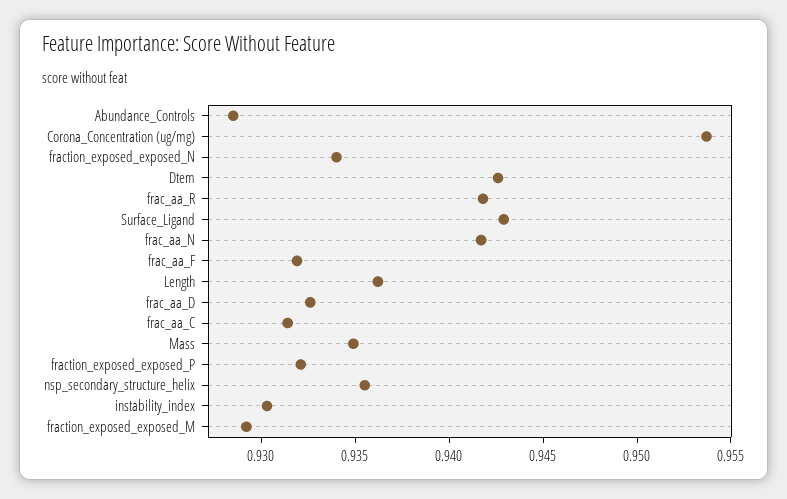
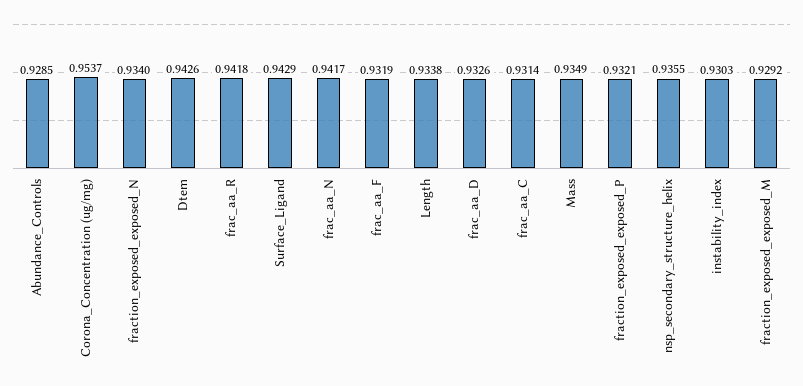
  {
    "Abundance_Controls": 0.9285,
    "Corona_Concentration (ug/mg)": 0.9537,
    "fraction_exposed_exposed_N": 0.934,
    "Dtem": 0.9426,
    "frac_aa_R": 0.9418,
    "Surface_Ligand": 0.9429,
    "frac_aa_N": 0.9417,
    "frac_aa_F": 0.9319,
-   "Length": 0.936,
+   "Length": 0.9338,
    "frac_aa_D": 0.9326,
    "frac_aa_C": 0.9314,
    "Mass": 0.9349,
    "fraction_exposed_exposed_P": 0.9321,
    "nsp_secondary_structure_helix": 0.9355,
    "instability_index": 0.9303,
    "fraction_exposed_exposed_M": 0.9292
  }

